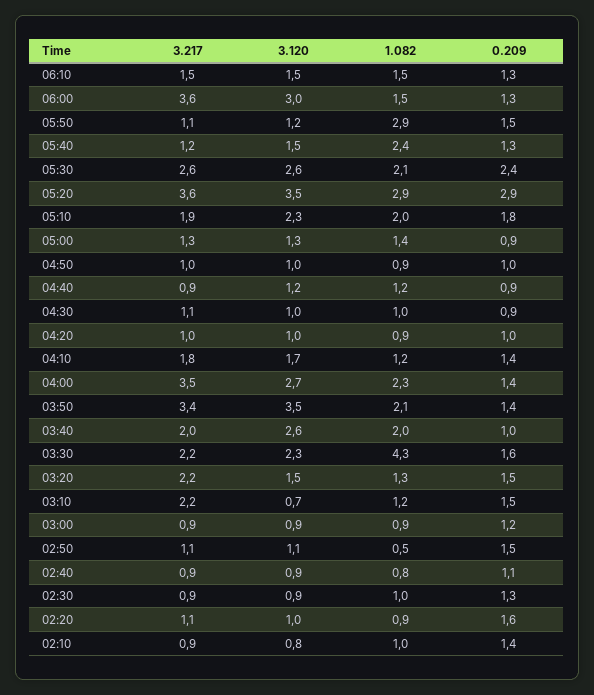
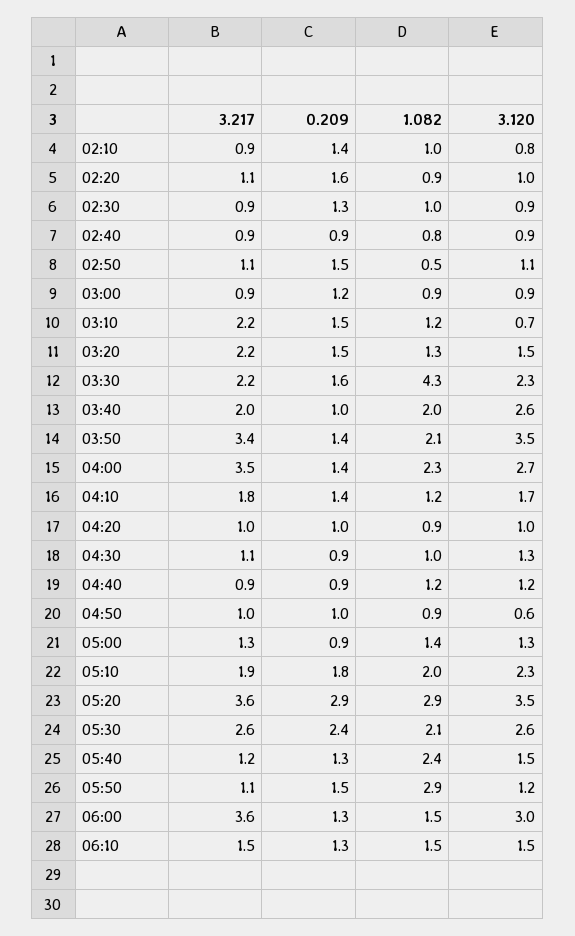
  {
    "3.217": {
      "06:10": 1.5,
      "06:00": 3.6,
      "05:50": 1.1,
      "05:40": 1.2,
      "05:30": 2.6,
      "05:20": 3.6,
      "05:10": 1.9,
      "05:00": 1.3,
      "04:50": 1,
      "04:40": 0.9,
      "04:30": 1.1,
      "04:20": 1,
      "04:10": 1.8,
      "04:00": 3.5,
      "03:50": 3.4,
      "03:40": 2,
      "03:30": 2.2,
      "03:20": 2.2,
      "03:10": 2.2,
      "03:00": 0.9,
      "02:50": 1.1,
      "02:40": 0.9,
      "02:30": 0.9,
      "02:20": 1.1,
      "02:10": 0.9
    },
    "3.120": {
      "06:10": 1.5,
      "06:00": 3,
      "05:50": 1.2,
      "05:40": 1.5,
      "05:30": 2.6,
      "05:20": 3.5,
      "05:10": 2.3,
      "05:00": 1.3,
-     "04:50": 1,
+     "04:50": 0.6,
      "04:40": 1.2,
-     "04:30": 1,
+     "04:30": 1.3,
      "04:20": 1,
      "04:10": 1.7,
      "04:00": 2.7,
      "03:50": 3.5,
      "03:40": 2.6,
      "03:30": 2.3,
      "03:20": 1.5,
      "03:10": 0.7,
      "03:00": 0.9,
      "02:50": 1.1,
      "02:40": 0.9,
      "02:30": 0.9,
      "02:20": 1,
      "02:10": 0.8
    },
    "1.082": {
      "06:10": 1.5,
      "06:00": 1.5,
      "05:50": 2.9,
      "05:40": 2.4,
      "05:30": 2.1,
      "05:20": 2.9,
      "05:10": 2,
      "05:00": 1.4,
      "04:50": 0.9,
      "04:40": 1.2,
      "04:30": 1,
      "04:20": 0.9,
      "04:10": 1.2,
      "04:00": 2.3,
      "03:50": 2.1,
      "03:40": 2,
      "03:30": 4.3,
      "03:20": 1.3,
      "03:10": 1.2,
      "03:00": 0.9,
      "02:50": 0.5,
      "02:40": 0.8,
      "02:30": 1,
      "02:20": 0.9,
      "02:10": 1
    },
    "0.209": {
      "06:10": 1.3,
      "06:00": 1.3,
      "05:50": 1.5,
      "05:40": 1.3,
      "05:30": 2.4,
      "05:20": 2.9,
      "05:10": 1.8,
      "05:00": 0.9,
      "04:50": 1,
      "04:40": 0.9,
      "04:30": 0.9,
      "04:20": 1,
      "04:10": 1.4,
      "04:00": 1.4,
      "03:50": 1.4,
      "03:40": 1,
      "03:30": 1.6,
      "03:20": 1.5,
      "03:10": 1.5,
      "03:00": 1.2,
      "02:50": 1.5,
-     "02:40": 1.1,
+     "02:40": 0.9,
      "02:30": 1.3,
      "02:20": 1.6,
      "02:10": 1.4
    }
  }

